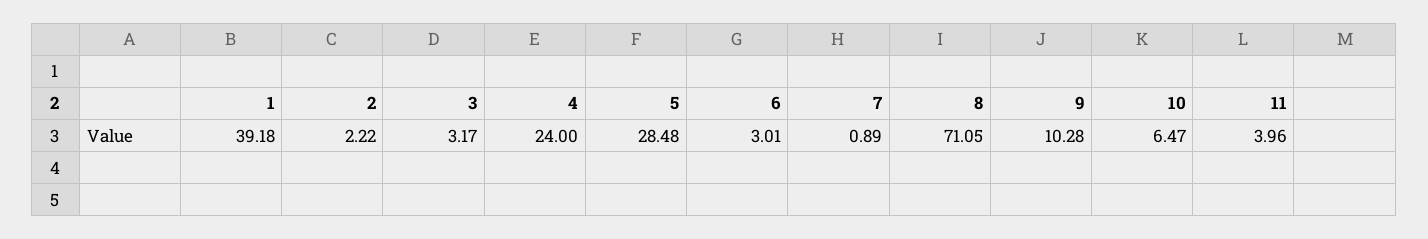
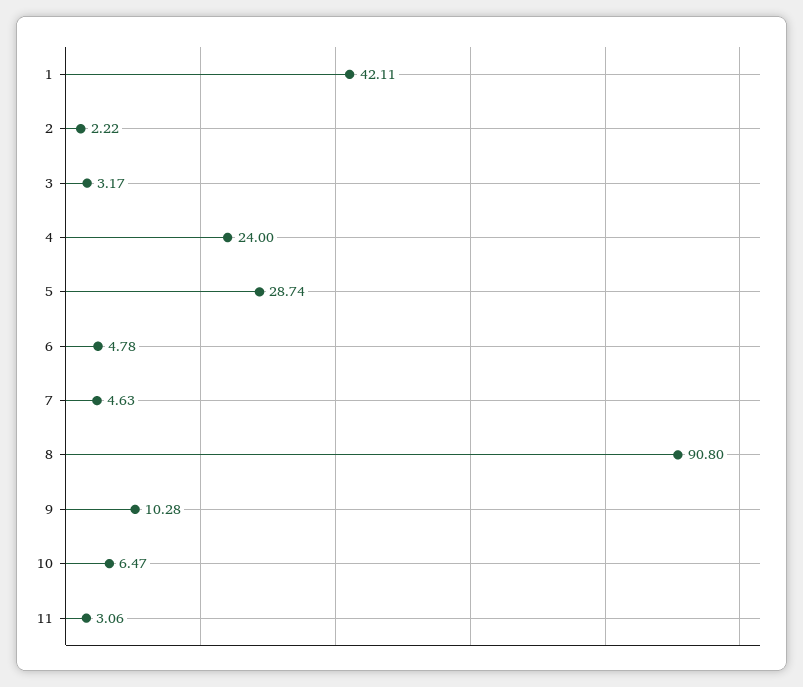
  {
-   "1": 39.18,
+   "1": 42.11,
    "2": 2.22,
    "3": 3.17,
    "4": 24,
-   "5": 28.48,
+   "5": 28.74,
-   "6": 3.01,
+   "6": 4.78,
-   "7": 0.89,
+   "7": 4.63,
-   "8": 71.05,
+   "8": 90.8,
    "9": 10.28,
    "10": 6.47,
-   "11": 3.96
+   "11": 3.06
  }

